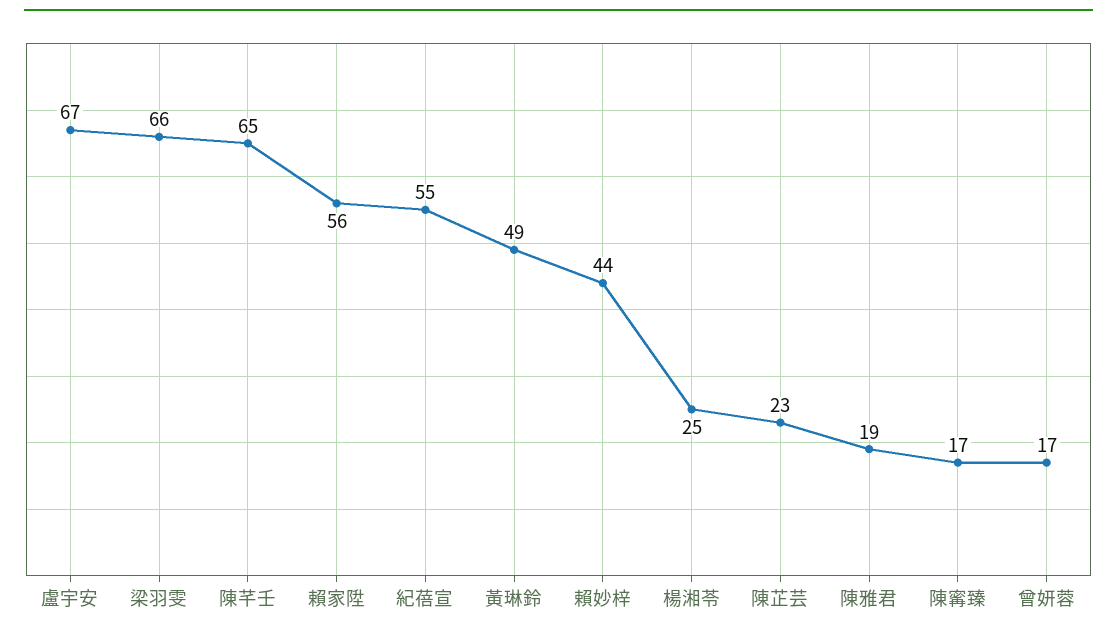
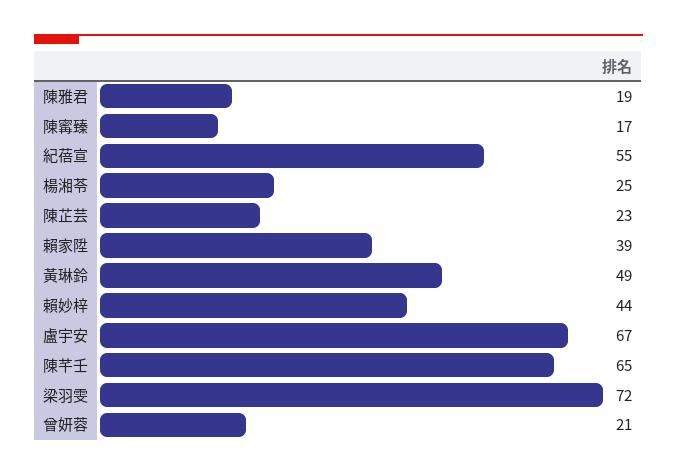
  {
    "盧宇安": 67,
-   "梁羽雯": 66,
+   "梁羽雯": 72,
    "陳芊壬": 65,
-   "賴家陞": 56,
+   "賴家陞": 39,
    "紀蓓宣": 55,
    "黃琳鈴": 49,
    "賴妙梓": 44,
    "楊湘苓": 25,
    "陳芷芸": 23,
    "陳雅君": 19,
    "陳寗臻": 17,
-   "曾妍蓉": 17
+   "曾妍蓉": 21
  }

